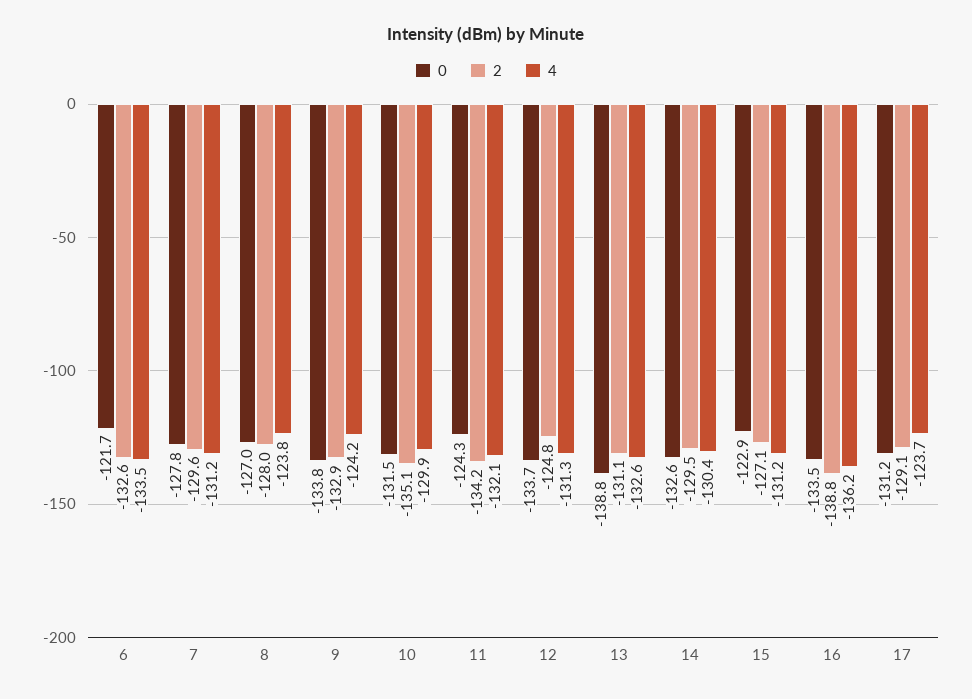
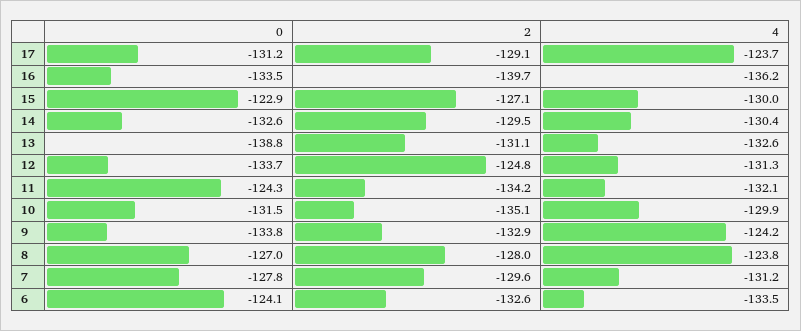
  {
    "0": {
-     "6": -121.7,
+     "6": -124.1,
      "7": -127.8,
      "8": -127,
      "9": -133.8,
      "10": -131.5,
      "11": -124.3,
      "12": -133.7,
      "13": -138.8,
      "14": -132.6,
      "15": -122.9,
      "16": -133.5,
      "17": -131.2
    },
    "2": {
      "6": -132.6,
      "7": -129.6,
      "8": -128,
      "9": -132.9,
      "10": -135.1,
      "11": -134.2,
      "12": -124.8,
      "13": -131.1,
      "14": -129.5,
      "15": -127.1,
-     "16": -138.8,
+     "16": -139.7,
      "17": -129.1
    },
    "4": {
      "6": -133.5,
      "7": -131.2,
      "8": -123.8,
      "9": -124.2,
      "10": -129.9,
      "11": -132.1,
      "12": -131.3,
      "13": -132.6,
      "14": -130.4,
-     "15": -131.2,
+     "15": -130,
      "16": -136.2,
      "17": -123.7
    }
  }

